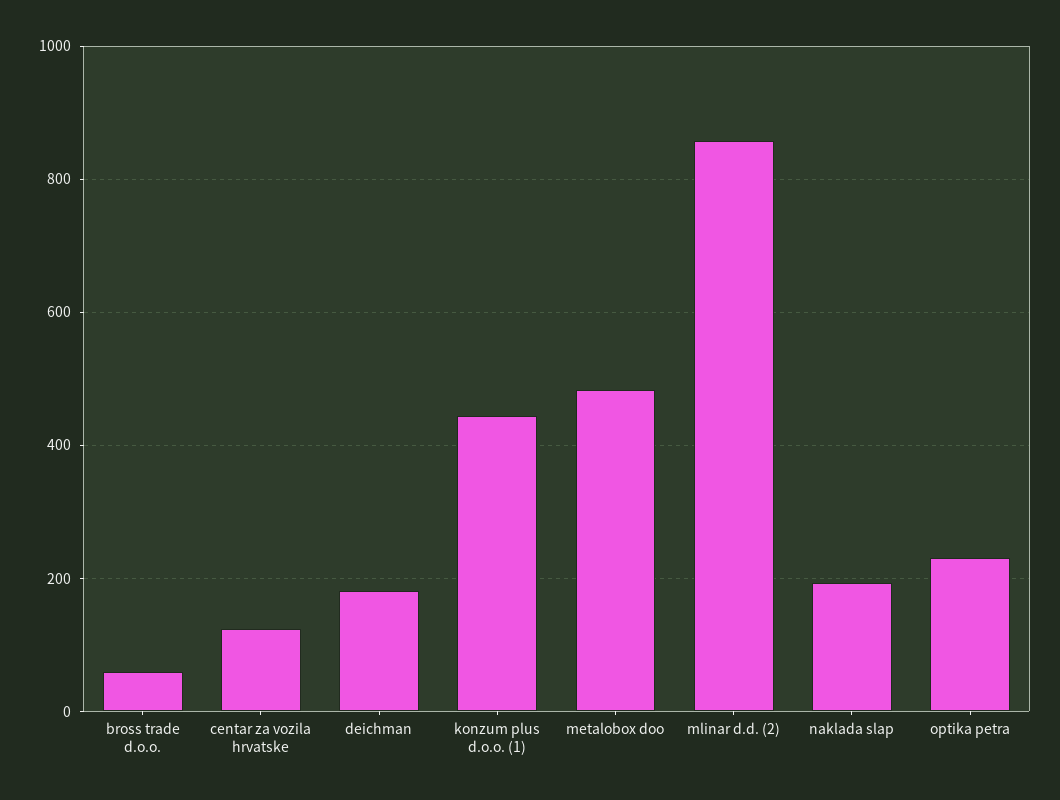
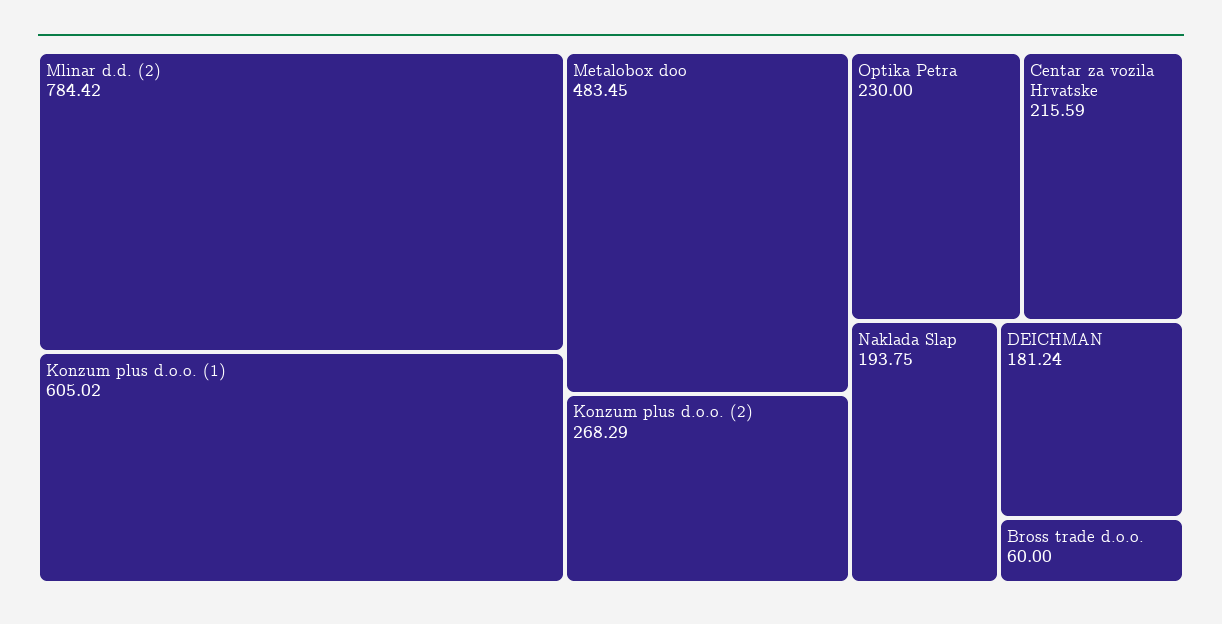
  {
    "bross trade d.o.o.": 60,
-   "centar za vozila hrvatske": 120,
+   "centar za vozila hrvatske": 215.59,
    "deichman": 181.24,
-   "konzum plus d.o.o. (1)": 440,
+   "konzum plus d.o.o. (1)": 605.02,
    "metalobox doo": 483.45,
-   "mlinar d.d. (2)": 860,
+   "mlinar d.d. (2)": 784.42,
    "naklada slap": 193.75,
-   "optika petra": 230
+   "optika petra": 230,
+   "Konzum plus d.o.o. (2)": 268.29
  }

